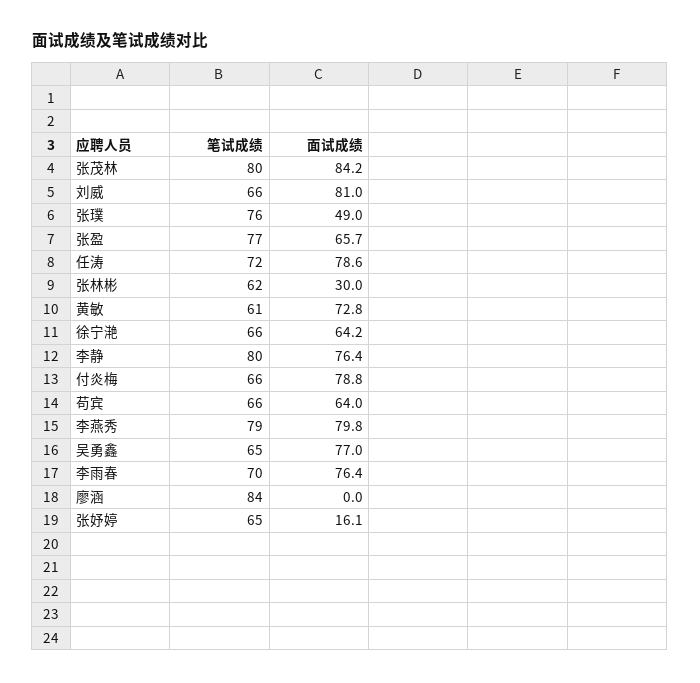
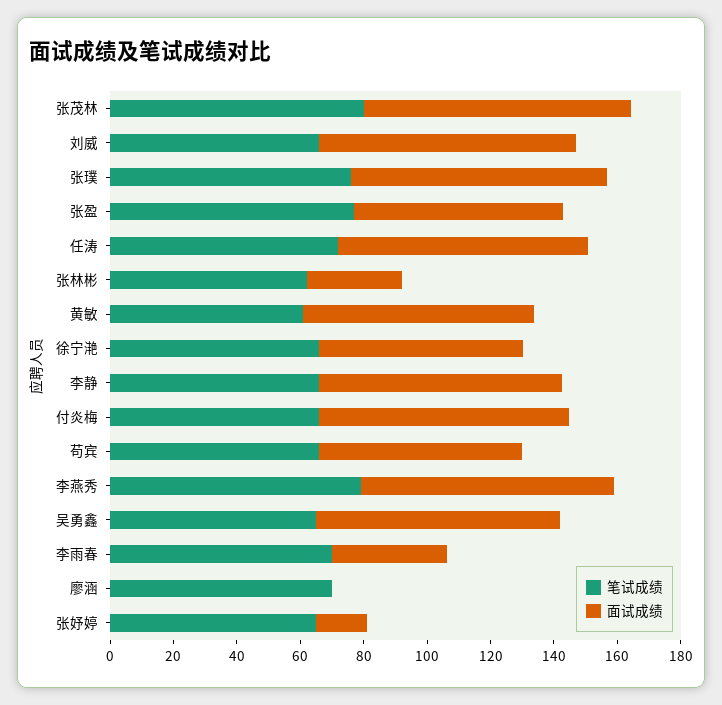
  {
    "笔试成绩": {
      "张茂林": 80,
      "刘威": 66,
      "张璞": 76,
      "张盈": 77,
      "任涛": 72,
      "张林彬": 62,
      "黄敏": 61,
      "徐宁滟": 66,
-     "李静": 80,
+     "李静": 65,
      "付炎梅": 66,
      "苟宾": 66,
      "李燕秀": 79,
      "吴勇鑫": 65,
      "李雨春": 70,
-     "廖涵": 84,
+     "廖涵": 70,
      "张妤婷": 65
    },
    "面试成绩": {
      "张茂林": 84.2,
      "刘威": 81,
-     "张璞": 49,
+     "张璞": 80,
      "张盈": 65.7,
      "任涛": 78.6,
      "张林彬": 30,
      "黄敏": 72.8,
      "徐宁滟": 64.2,
      "李静": 76.4,
      "付炎梅": 78.8,
      "苟宾": 64,
      "李燕秀": 79.8,
      "吴勇鑫": 77,
-     "李雨春": 76.4,
+     "李雨春": 35,
      "廖涵": 0,
      "张妤婷": 16.1
    }
  }

